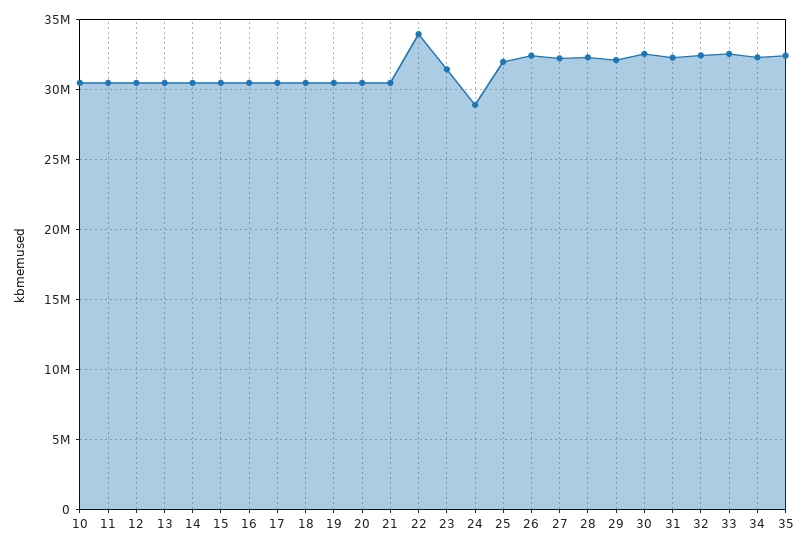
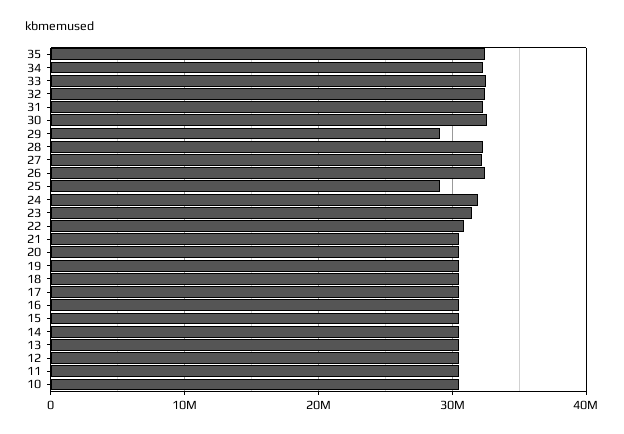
  {
    "10": 30500000,
    "11": 30500000,
    "12": 30500000,
    "13": 30500000,
    "14": 30500000,
    "15": 30500000,
    "16": 30500000,
    "17": 30500000,
    "18": 30500000,
    "19": 30500000,
    "20": 30500000,
    "21": 30500000,
-   "22": 34000000,
+   "22": 31000000,
    "23": 31500000,
-   "24": 29000000,
+   "24": 32000000,
-   "25": 32000000,
+   "25": 29000000,
    "26": 32500000,
    "27": 32000000,
    "28": 32500000,
-   "29": 32000000,
+   "29": 29000000,
    "30": 32500000,
    "31": 32500000,
    "32": 32500000,
    "33": 32500000,
    "34": 32500000,
    "35": 32500000
  }

